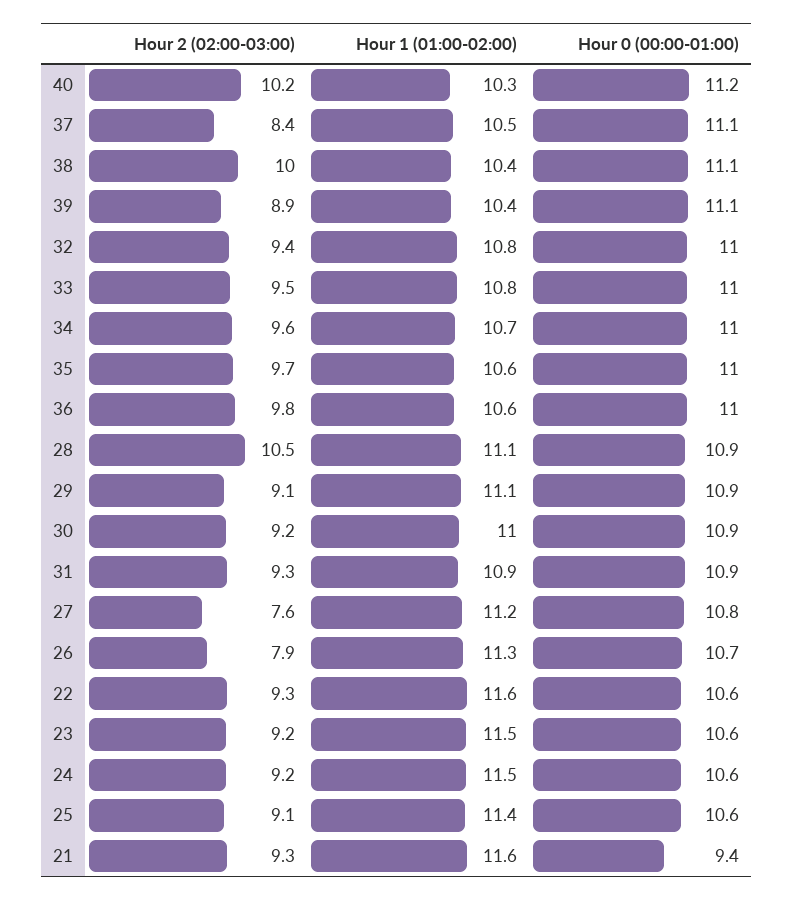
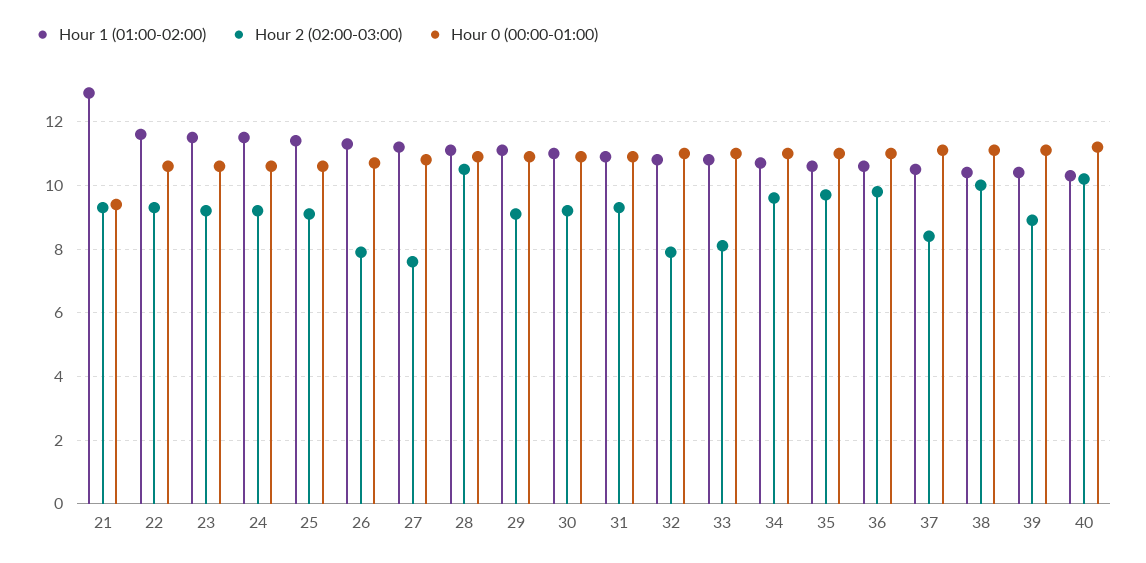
  {
    "Hour 2 (02:00-03:00)": {
      "40": 10.2,
      "37": 8.4,
      "38": 10,
      "39": 8.9,
-     "32": 9.4,
+     "32": 8,
-     "33": 9.5,
+     "33": 8,
      "34": 9.6,
      "35": 9.7,
      "36": 9.8,
      "28": 10.5,
      "29": 9.1,
      "30": 9.2,
      "31": 9.3,
      "27": 7.6,
      "26": 7.9,
      "22": 9.3,
      "23": 9.2,
      "24": 9.2,
      "25": 9.1,
      "21": 9.3
    },
    "Hour 1 (01:00-02:00)": {
      "40": 10.3,
      "37": 10.5,
      "38": 10.4,
      "39": 10.4,
      "32": 10.8,
      "33": 10.8,
      "34": 10.7,
      "35": 10.6,
      "36": 10.6,
      "28": 11.1,
      "29": 11.1,
      "30": 11,
      "31": 10.9,
      "27": 11.2,
      "26": 11.3,
      "22": 11.6,
      "23": 11.5,
      "24": 11.5,
      "25": 11.4,
-     "21": 11.6
+     "21": 13
    },
    "Hour 0 (00:00-01:00)": {
      "40": 11.2,
      "37": 11.1,
      "38": 11.1,
      "39": 11.1,
      "32": 11,
      "33": 11,
      "34": 11,
      "35": 11,
      "36": 11,
      "28": 10.9,
      "29": 10.9,
      "30": 10.9,
      "31": 10.9,
      "27": 10.8,
      "26": 10.7,
      "22": 10.6,
      "23": 10.6,
      "24": 10.6,
      "25": 10.6,
      "21": 9.4
    }
  }

